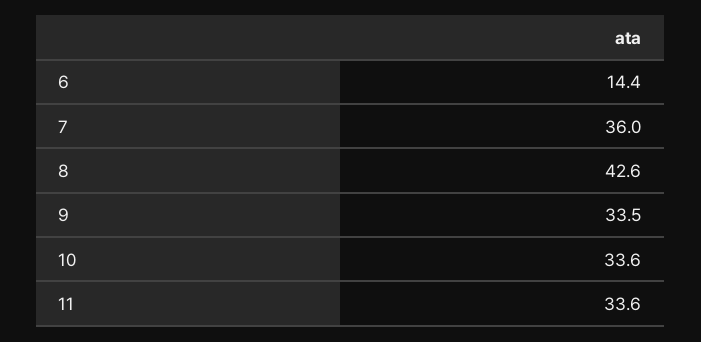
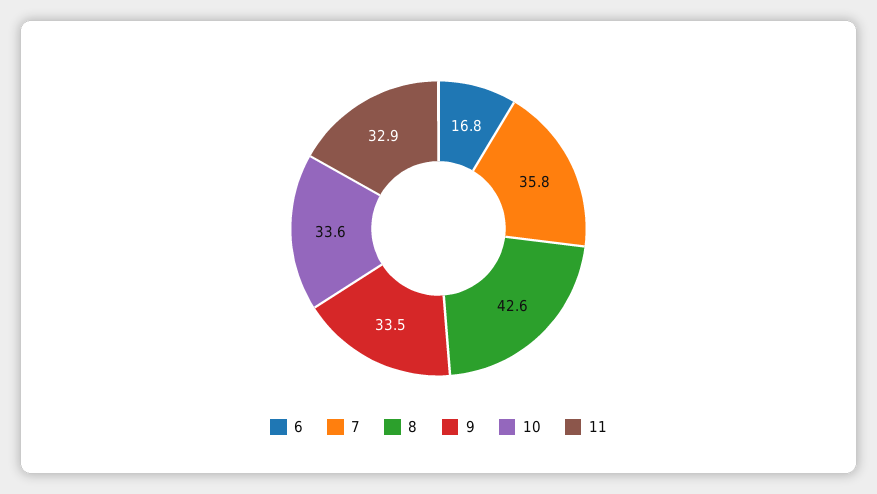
  {
-   "6": 14.4,
+   "6": 16.8,
-   "7": 36,
+   "7": 35.8,
    "8": 42.6,
    "9": 33.5,
    "10": 33.6,
-   "11": 33.6
+   "11": 32.9
  }

